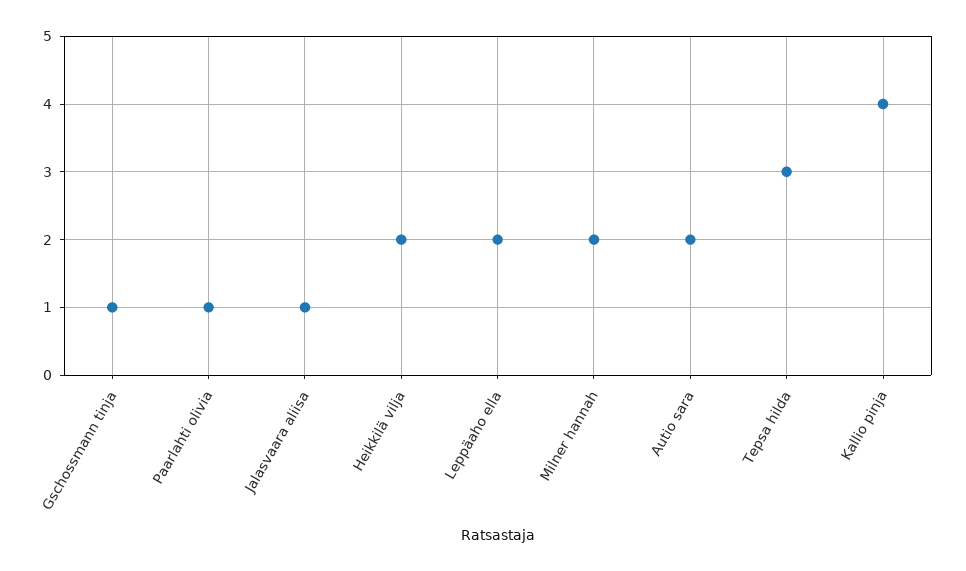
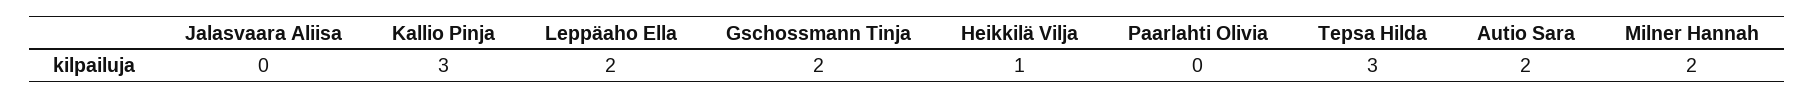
  {
-   "Gschossmann tinja": 1,
+   "Gschossmann tinja": 2,
-   "Paarlahti olivia": 1,
+   "Paarlahti olivia": 0,
-   "Jalasvaara aliisa": 1,
+   "Jalasvaara aliisa": 0,
-   "Heikkilä vilja": 2,
+   "Heikkilä vilja": 1,
    "Leppäaho ella": 2,
    "Milner hannah": 2,
    "Autio sara": 2,
    "Tepsa hilda": 3,
-   "Kallio pinja": 4
+   "Kallio pinja": 3
  }

